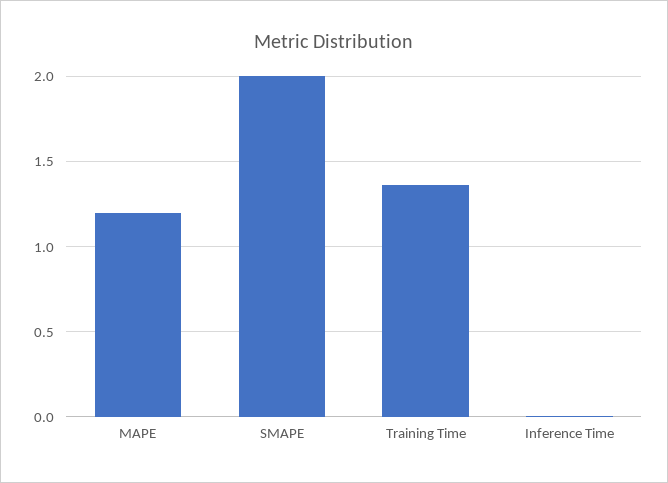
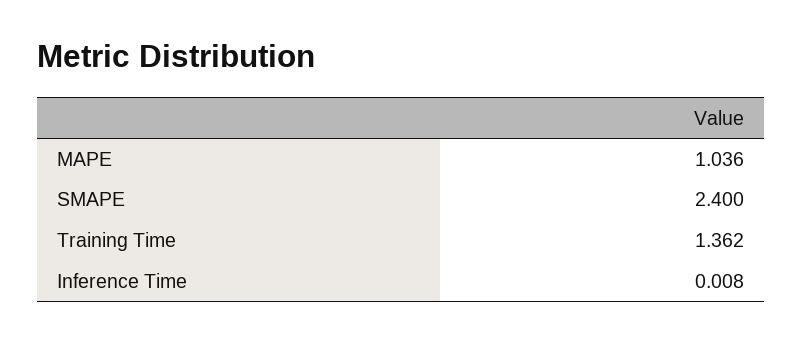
  {
-   "MAPE": 1.2,
+   "MAPE": 1.036,
-   "SMAPE": 2,
+   "SMAPE": 2.4,
    "Training Time": 1.362,
    "Inference Time": 0.008
  }

